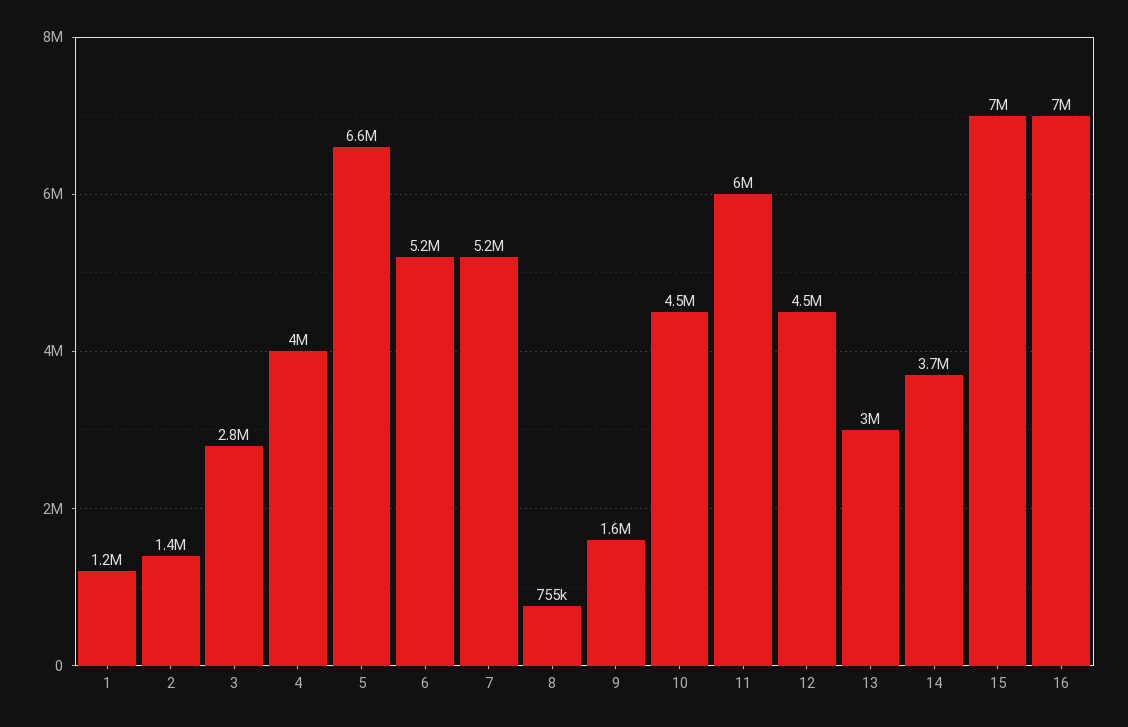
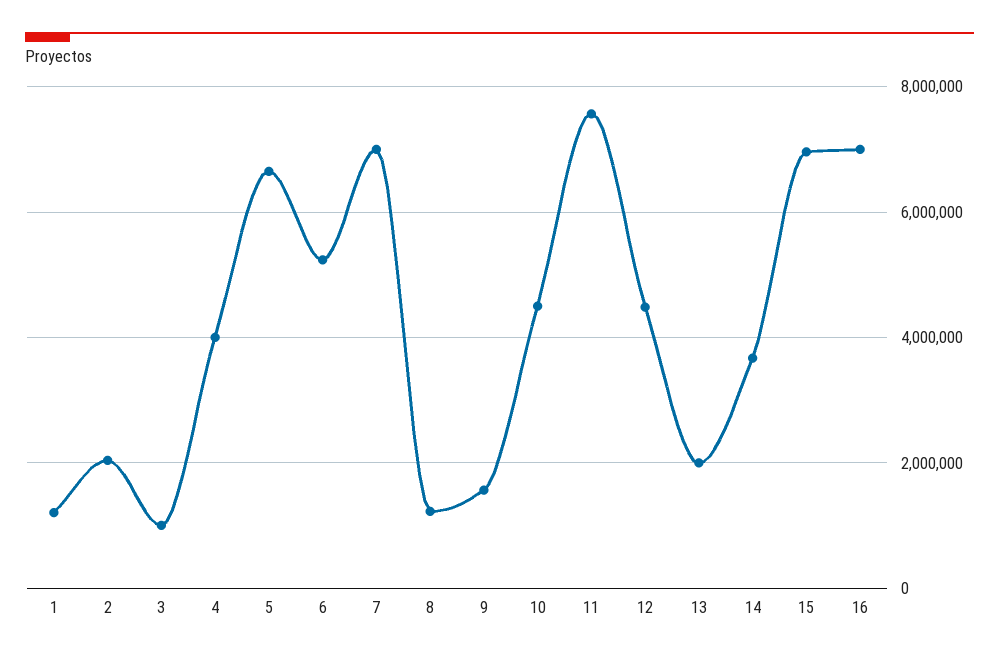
  {
    "1": 1200000,
-   "2": 1400000,
+   "2": 2000000,
-   "3": 2800000,
+   "3": 1000000,
    "4": 4000000,
    "5": 6600000,
    "6": 5200000,
-   "7": 5200000,
+   "7": 7000000,
-   "8": 755000,
+   "8": 1200000,
    "9": 1600000,
    "10": 4500000,
-   "11": 6000000,
+   "11": 7600000,
    "12": 4500000,
-   "13": 3000000,
+   "13": 2000000,
    "14": 3700000,
    "15": 7000000,
    "16": 7000000
  }

